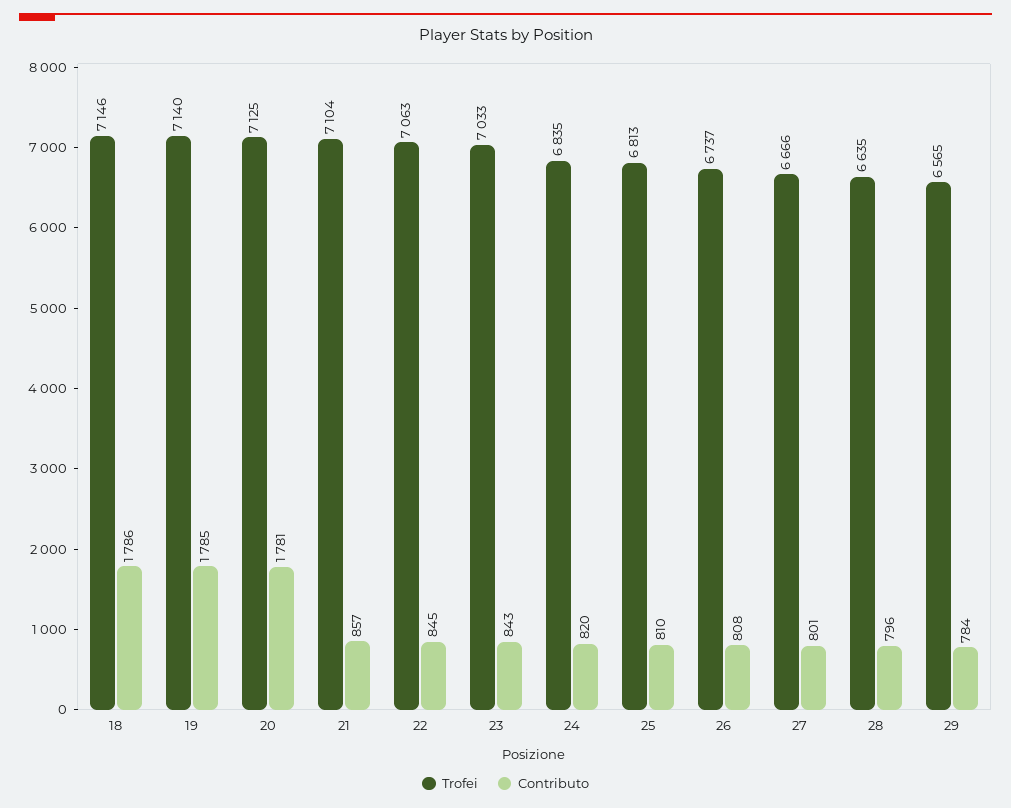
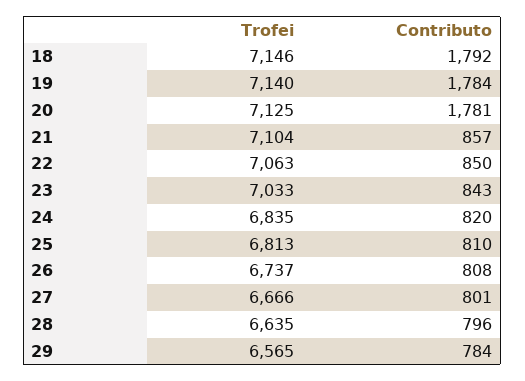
  {
    "Trofei": {
      "18": 7146,
      "19": 7140,
      "20": 7125,
      "21": 7104,
      "22": 7063,
      "23": 7033,
      "24": 6835,
      "25": 6813,
      "26": 6737,
      "27": 6666,
      "28": 6635,
      "29": 6565
    },
    "Contributo": {
-     "18": 1786,
+     "18": 1792,
-     "19": 1785,
+     "19": 1784,
      "20": 1781,
      "21": 857,
-     "22": 845,
+     "22": 850,
      "23": 843,
      "24": 820,
      "25": 810,
      "26": 808,
      "27": 801,
      "28": 796,
      "29": 784
    }
  }

